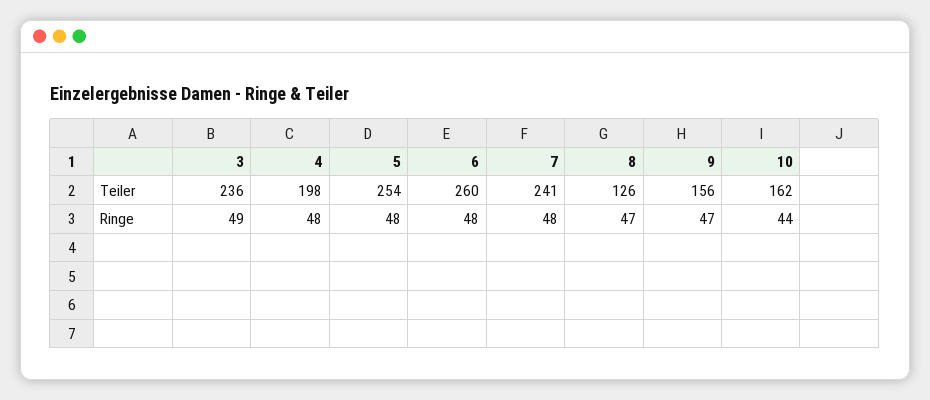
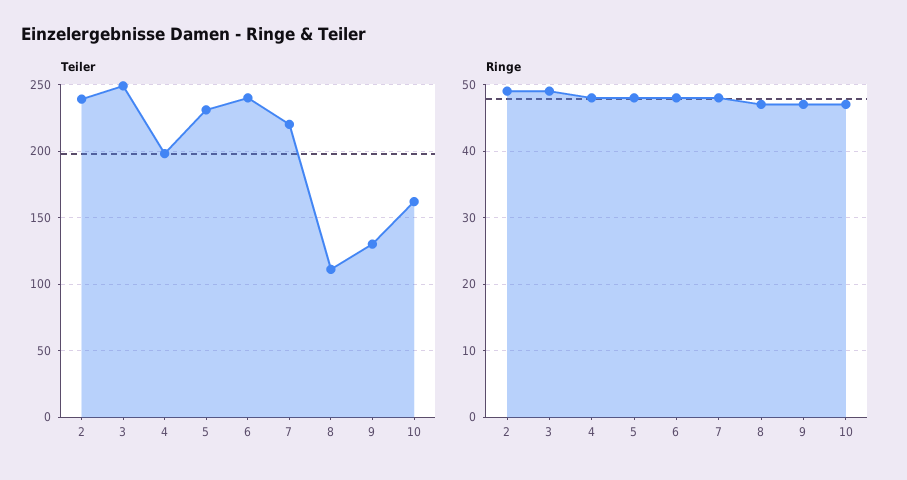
  {
    "Teiler": {
-     "3": 236,
+     "3": 250,
      "4": 198,
-     "5": 254,
+     "5": 230,
-     "6": 260,
+     "6": 240,
-     "7": 241,
+     "7": 220,
-     "8": 126,
+     "8": 110,
-     "9": 156,
+     "9": 130,
-     "10": 162
+     "10": 162,
+     "2": 240
    },
    "Ringe": {
      "3": 49,
      "4": 48,
      "5": 48,
      "6": 48,
      "7": 48,
      "8": 47,
      "9": 47,
-     "10": 44
+     "10": 47,
+     "2": 49
    }
  }

